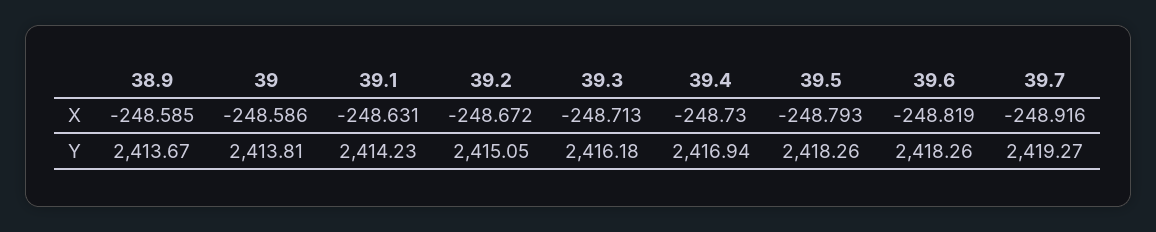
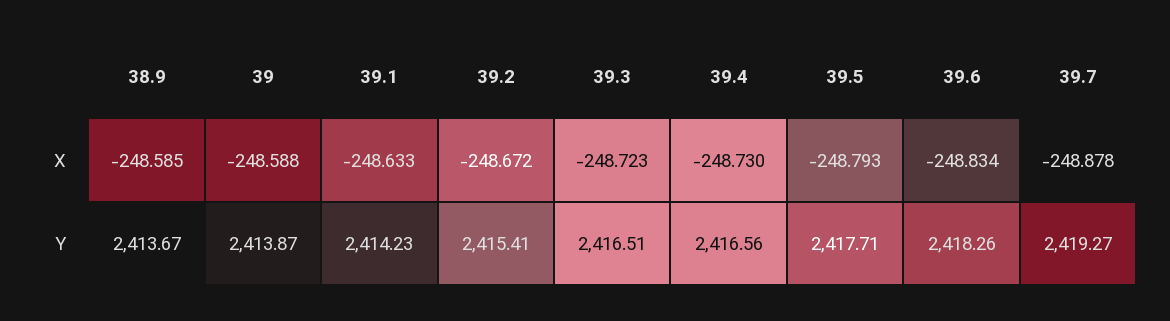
  {
    "38.9": {
      "X": -248.585,
      "Y": 2413.67
    },
    "39": {
-     "X": -248.586,
+     "X": -248.588,
-     "Y": 2413.81
+     "Y": 2413.87
    },
    "39.1": {
-     "X": -248.631,
+     "X": -248.633,
      "Y": 2414.23
    },
    "39.2": {
      "X": -248.672,
-     "Y": 2415.05
+     "Y": 2415.41
    },
    "39.3": {
-     "X": -248.713,
+     "X": -248.723,
-     "Y": 2416.18
+     "Y": 2416.51
    },
    "39.4": {
      "X": -248.73,
-     "Y": 2416.94
+     "Y": 2416.56
    },
    "39.5": {
      "X": -248.793,
-     "Y": 2418.26
+     "Y": 2417.71
    },
    "39.6": {
-     "X": -248.819,
+     "X": -248.834,
      "Y": 2418.26
    },
    "39.7": {
-     "X": -248.916,
+     "X": -248.878,
      "Y": 2419.27
    }
  }

